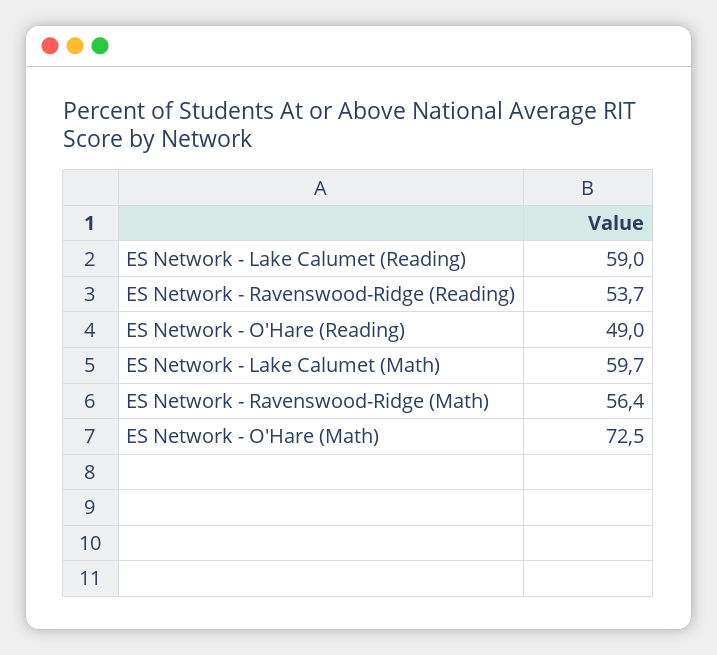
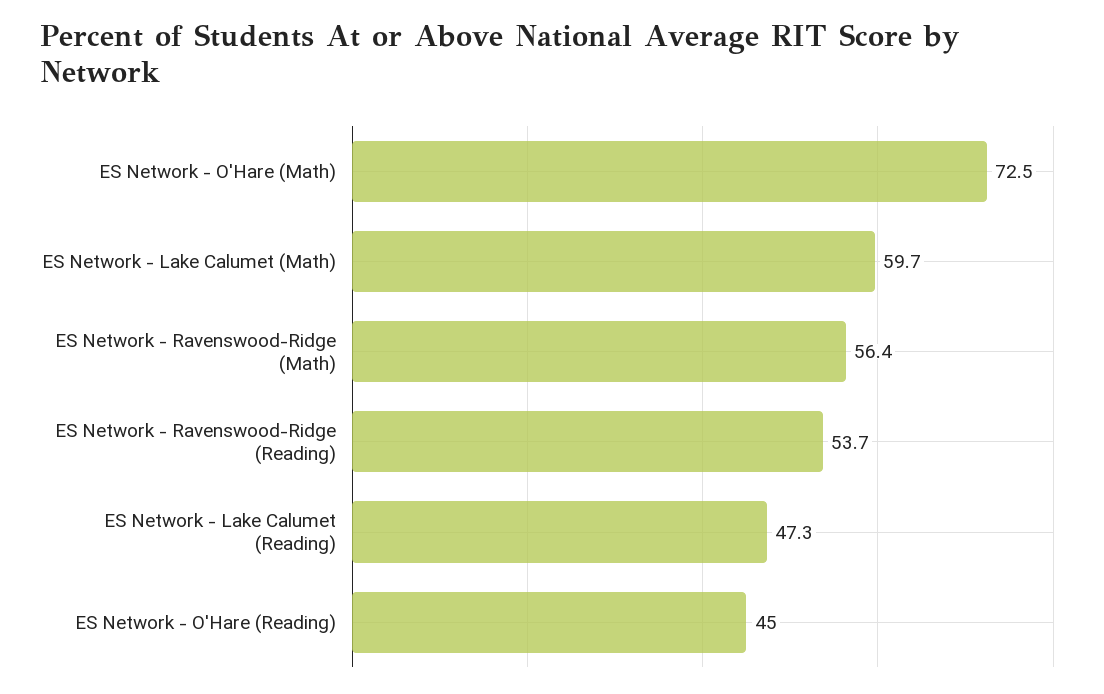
  {
-   "ES Network - Lake Calumet (Reading)": 59,
+   "ES Network - Lake Calumet (Reading)": 47.3,
    "ES Network - Ravenswood-Ridge (Reading)": 53.7,
-   "ES Network - O'Hare (Reading)": 49,
+   "ES Network - O'Hare (Reading)": 45,
    "ES Network - Lake Calumet (Math)": 59.7,
    "ES Network - Ravenswood-Ridge (Math)": 56.4,
    "ES Network - O'Hare (Math)": 72.5
  }

